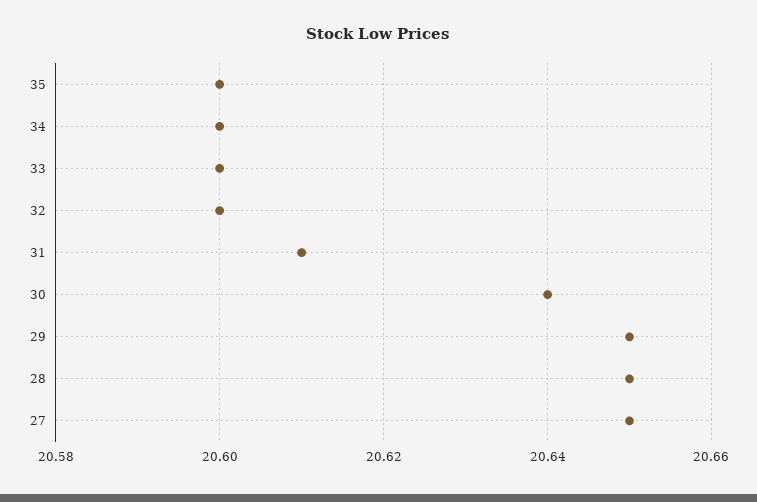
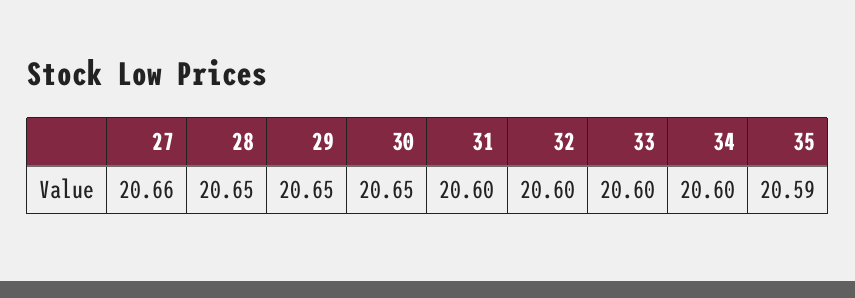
  {
-   "35": 20.6,
+   "35": 20.59,
    "34": 20.6,
    "33": 20.6,
    "32": 20.6,
-   "31": 20.61,
+   "31": 20.6,
-   "30": 20.64,
+   "30": 20.65,
    "29": 20.65,
    "28": 20.65,
-   "27": 20.65
+   "27": 20.66
  }

